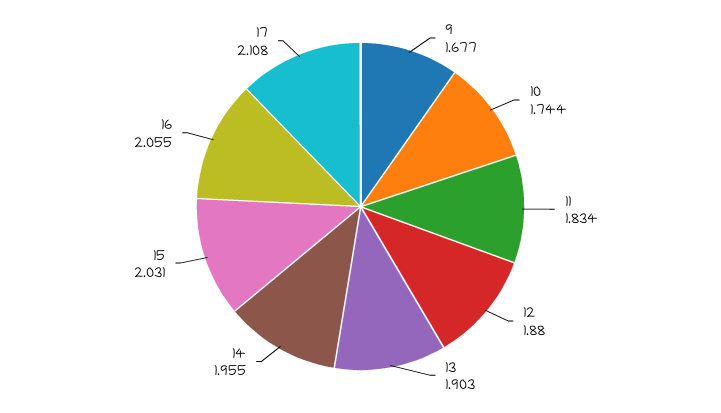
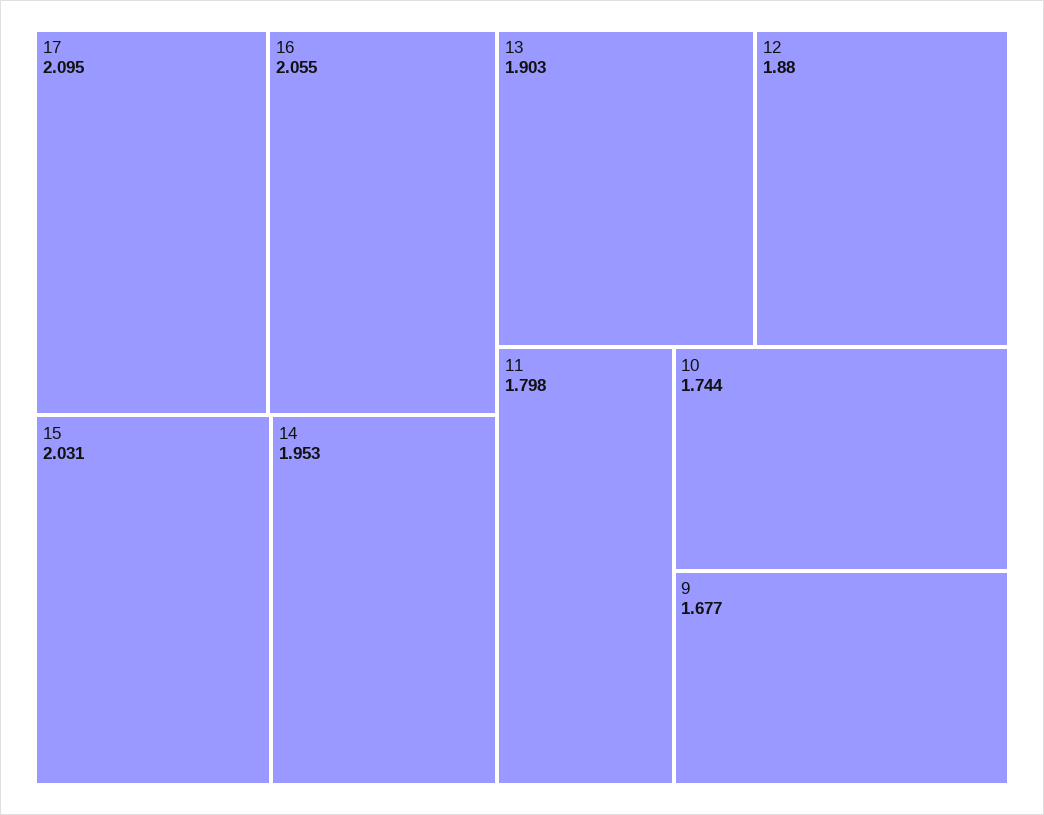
  {
    "9": 1.677,
    "10": 1.744,
-   "11": 1.834,
+   "11": 1.798,
    "12": 1.88,
    "13": 1.903,
-   "14": 1.955,
+   "14": 1.953,
    "15": 2.031,
    "16": 2.055,
-   "17": 2.108
+   "17": 2.095
  }

